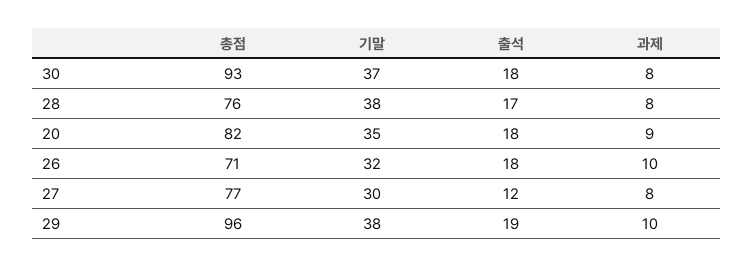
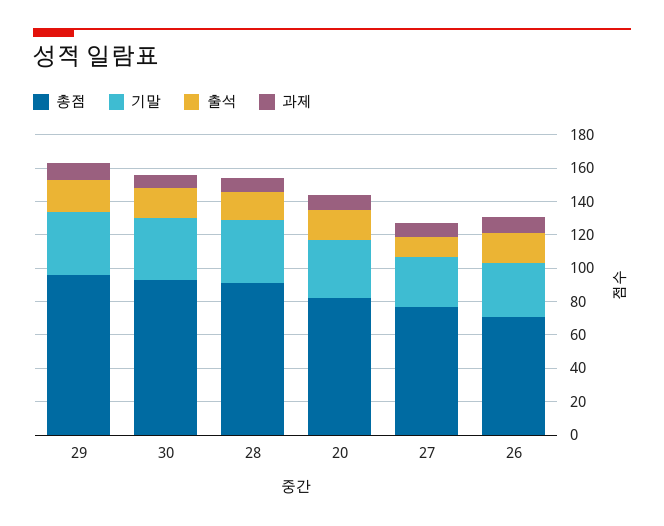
  {
    "총점": {
      "30": 93,
-     "28": 76,
+     "28": 90,
      "20": 82,
      "26": 71,
      "27": 77,
      "29": 96
    },
    "기말": {
      "30": 37,
      "28": 38,
      "20": 35,
      "26": 32,
      "27": 30,
      "29": 38
    },
    "출석": {
      "30": 18,
      "28": 17,
      "20": 18,
      "26": 18,
      "27": 12,
      "29": 19
    },
    "과제": {
      "30": 8,
      "28": 8,
      "20": 9,
      "26": 10,
      "27": 8,
      "29": 10
    }
  }

